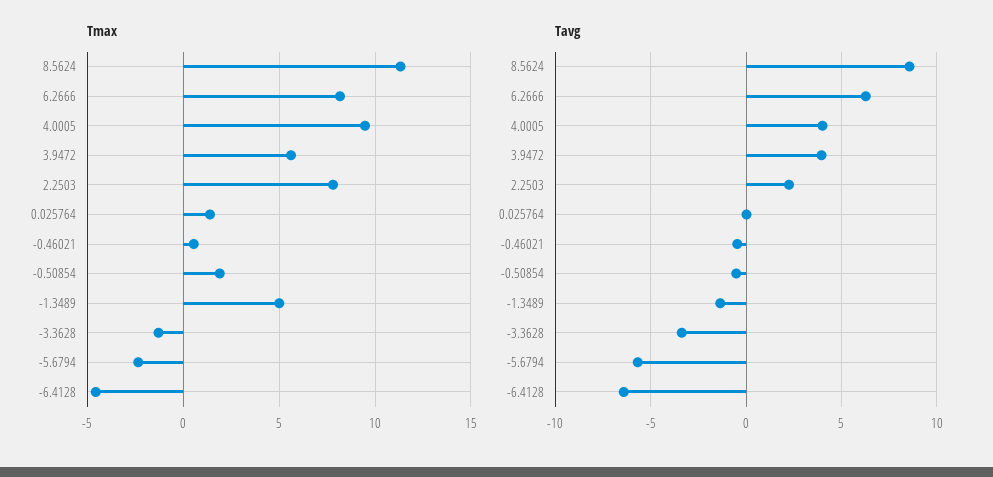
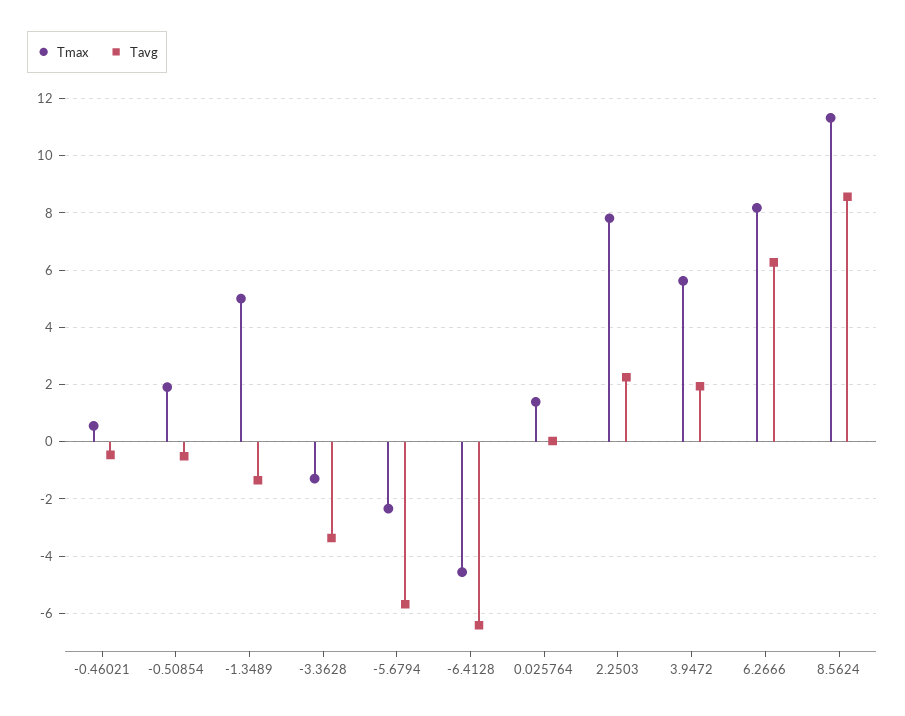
  {
    "Tmax": {
      "8.5624": 11.25,
      "6.2666": 8.25,
-     "4.0005": 9.5,
      "3.9472": 5.5,
      "2.2503": 7.75,
      "0.025764": 1.5,
      "-0.46021": 0.5,
      "-0.50854": 2,
      "-1.3489": 5,
      "-3.3628": -1.25,
      "-5.6794": -2.25,
      "-6.4128": -4.5
    },
    "Tavg": {
      "8.5624": 8.5,
      "6.2666": 6.25,
-     "4.0005": 4,
-     "3.9472": 4,
+     "3.9472": 2,
      "2.2503": 2.25,
      "0.025764": 0,
      "-0.46021": -0.5,
      "-0.50854": -0.5,
      "-1.3489": -1.25,
      "-3.3628": -3.25,
      "-5.6794": -5.75,
      "-6.4128": -6.5
    }
  }

